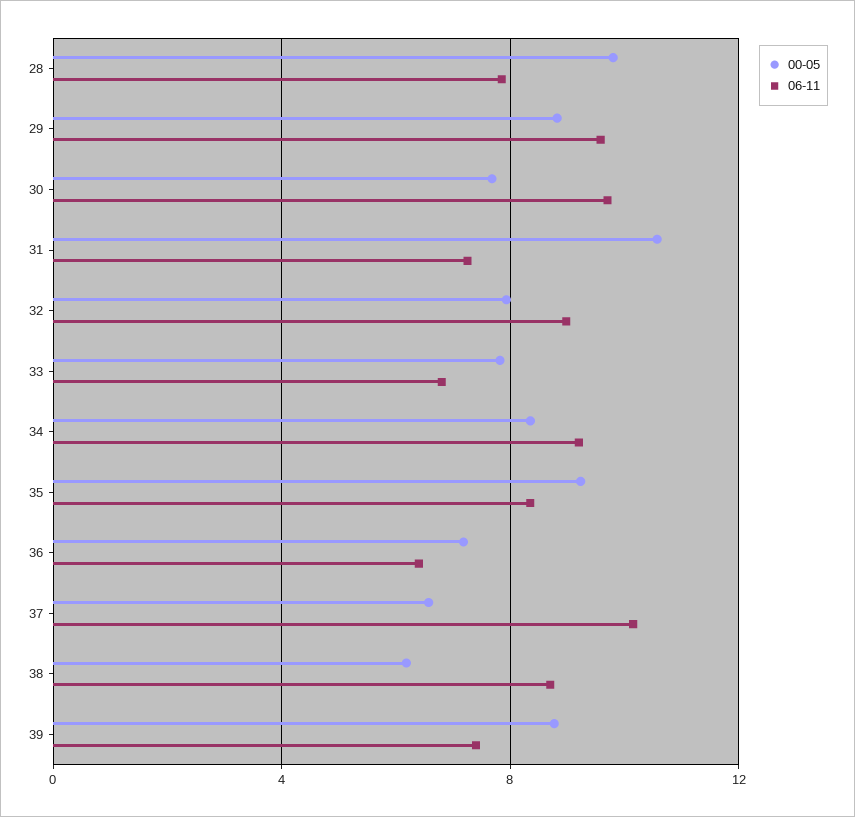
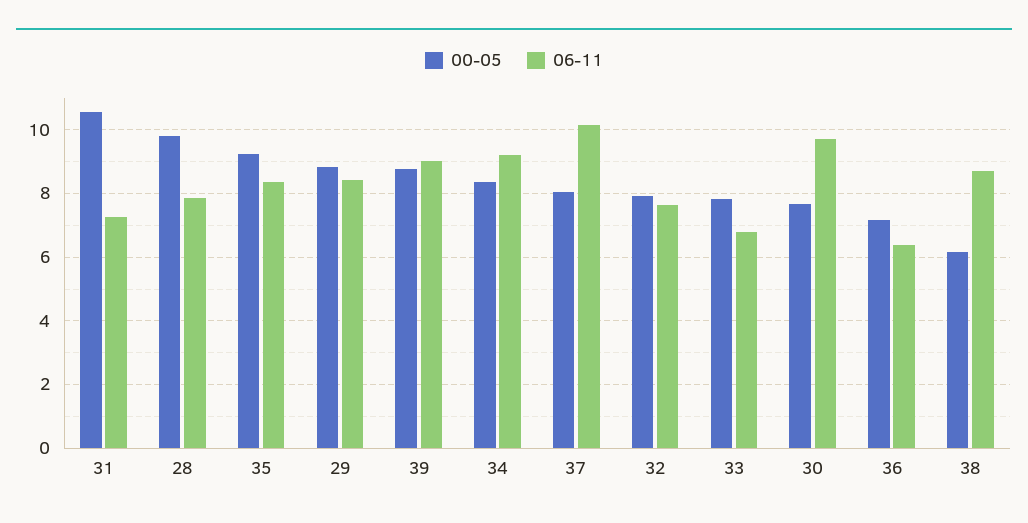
  {
    "00-05": {
      "28": 9.8,
      "29": 8.8,
      "30": 7.6,
      "31": 10.6,
      "32": 8,
      "33": 7.8,
      "34": 8.4,
      "35": 9.2,
      "36": 7.2,
-     "37": 6.5,
+     "37": 8,
      "38": 6.2,
      "39": 8.8
    },
    "06-11": {
      "28": 7.8,
-     "29": 9.5,
+     "29": 8.4,
      "30": 9.8,
      "31": 7.2,
-     "32": 9,
+     "32": 7.6,
      "33": 6.8,
      "34": 9.2,
      "35": 8.4,
      "36": 6.4,
      "37": 10.2,
      "38": 8.8,
-     "39": 7.5
+     "39": 9
    }
  }

